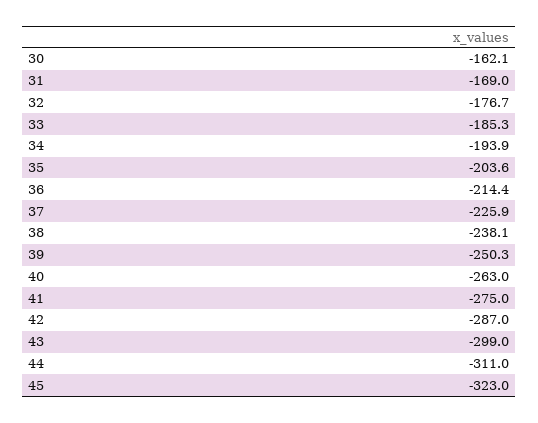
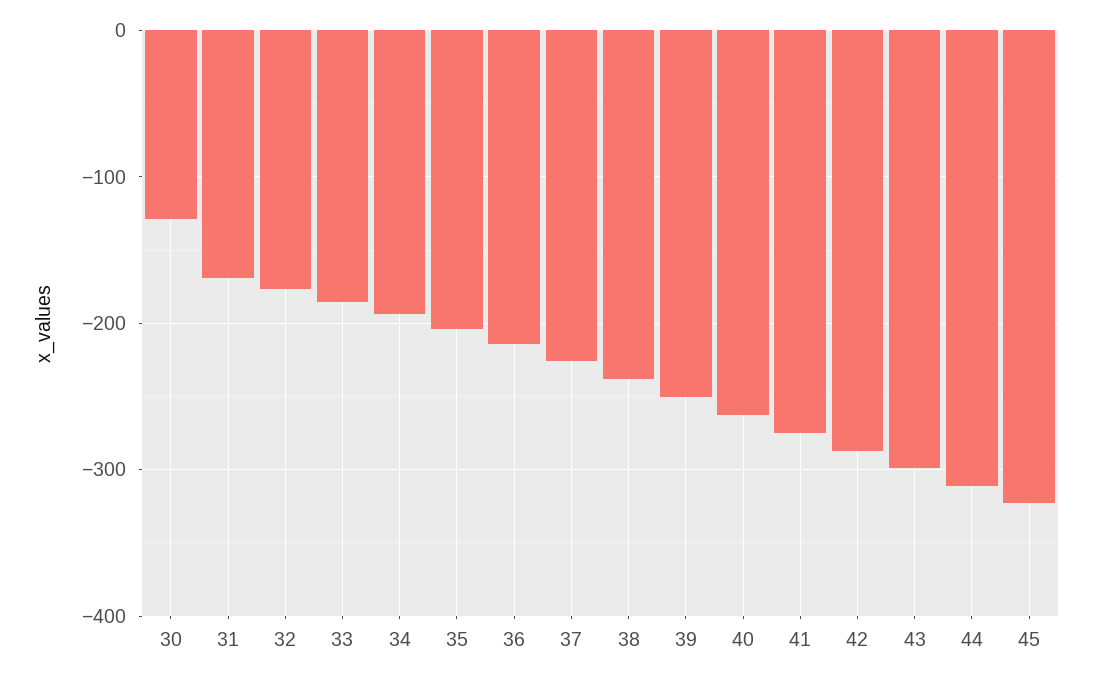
  {
-   "30": -162.1,
+   "30": -130,
    "31": -169,
    "32": -176.7,
    "33": -185.3,
    "34": -193.9,
    "35": -203.6,
    "36": -214.4,
    "37": -225.9,
    "38": -238.1,
    "39": -250.3,
    "40": -263,
    "41": -275,
    "42": -287,
    "43": -299,
    "44": -311,
    "45": -323
  }

